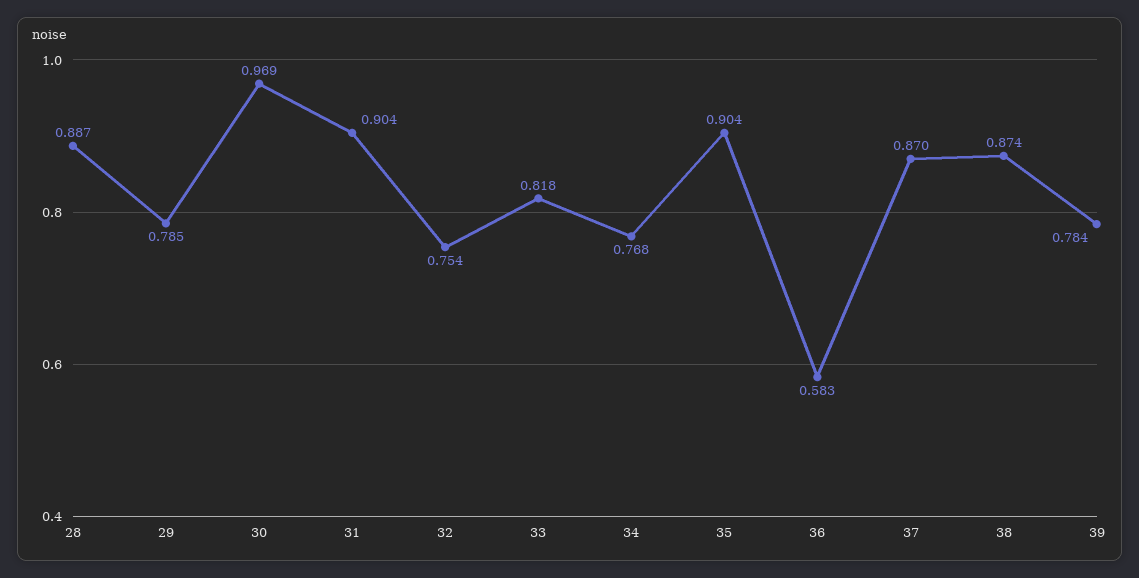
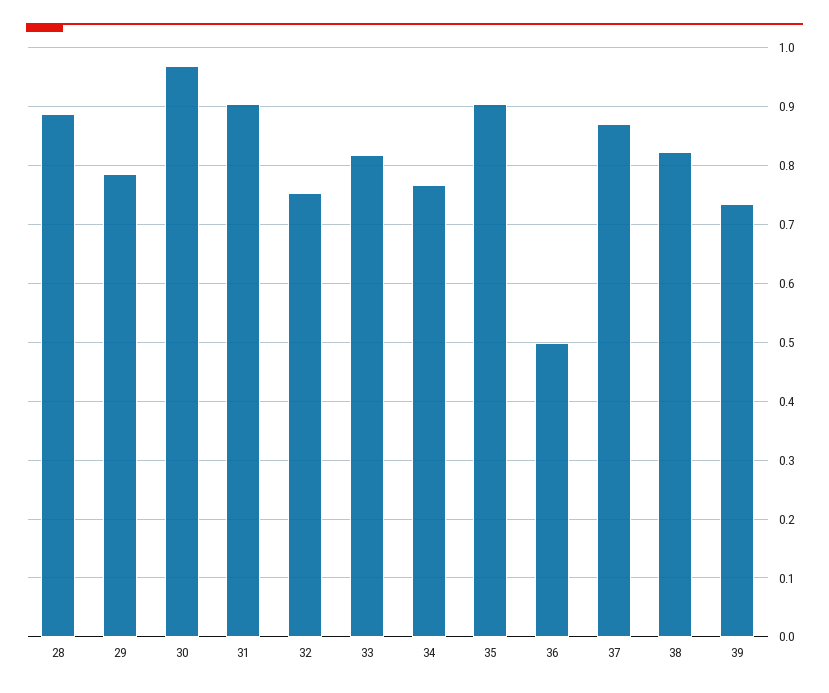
  {
    "28": 0.887,
    "29": 0.785,
    "30": 0.969,
    "31": 0.904,
    "32": 0.754,
    "33": 0.818,
    "34": 0.768,
    "35": 0.904,
-   "36": 0.583,
+   "36": 0.5,
    "37": 0.87,
-   "38": 0.874,
+   "38": 0.82,
-   "39": 0.784
+   "39": 0.74
  }

